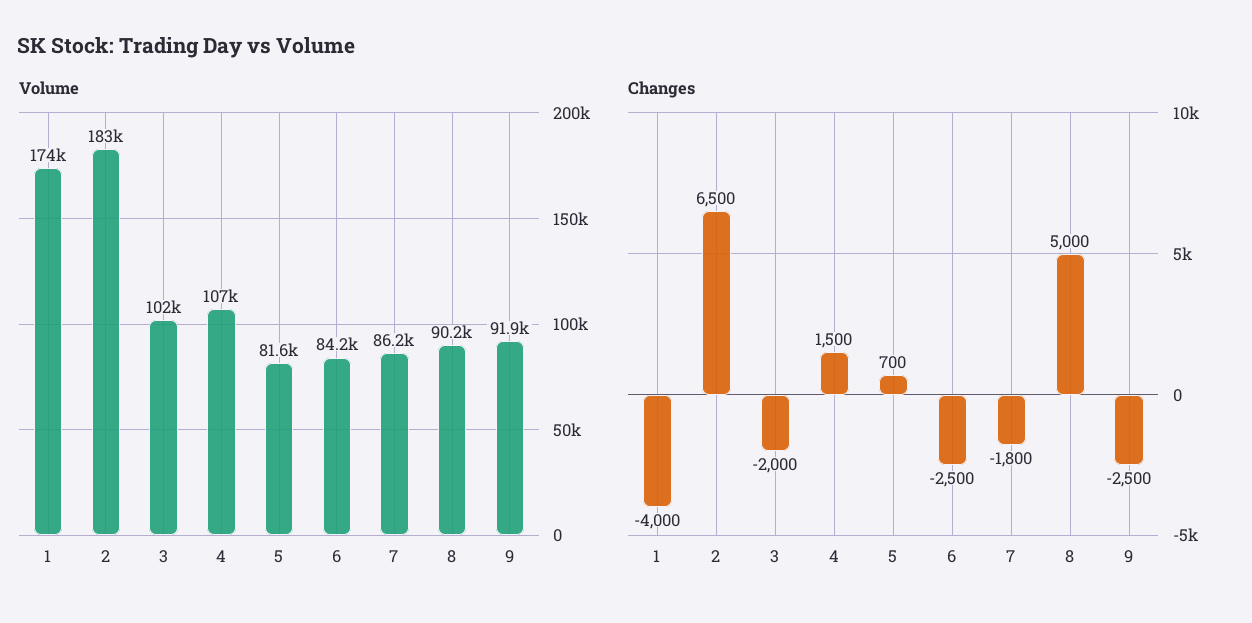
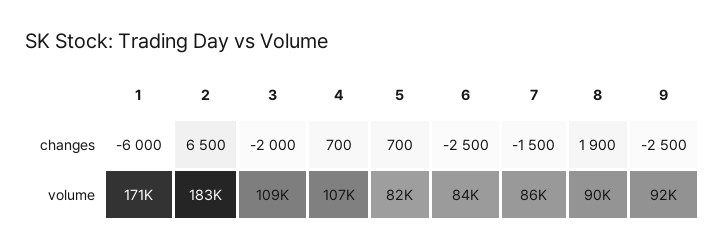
  {
    "Volume": {
-     "1": 174000,
+     "1": 171000,
      "2": 183000,
-     "3": 102000,
+     "3": 109000,
      "4": 107000,
      "5": 81600,
      "6": 84200,
      "7": 86200,
      "8": 90200,
      "9": 91900
    },
    "Changes": {
-     "1": -4000,
+     "1": -6000,
      "2": 6500,
      "3": -2000,
-     "4": 1500,
+     "4": 700,
      "5": 700,
      "6": -2500,
-     "7": -1800,
+     "7": -1500,
-     "8": 5000,
+     "8": 1900,
      "9": -2500
    }
  }

